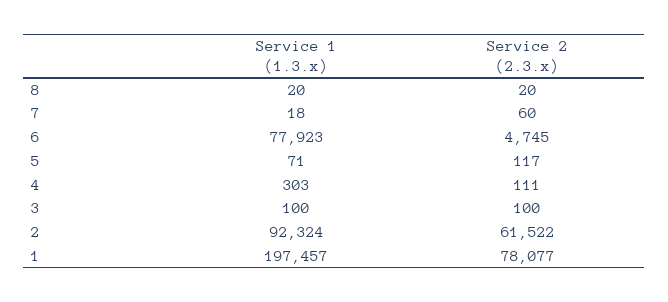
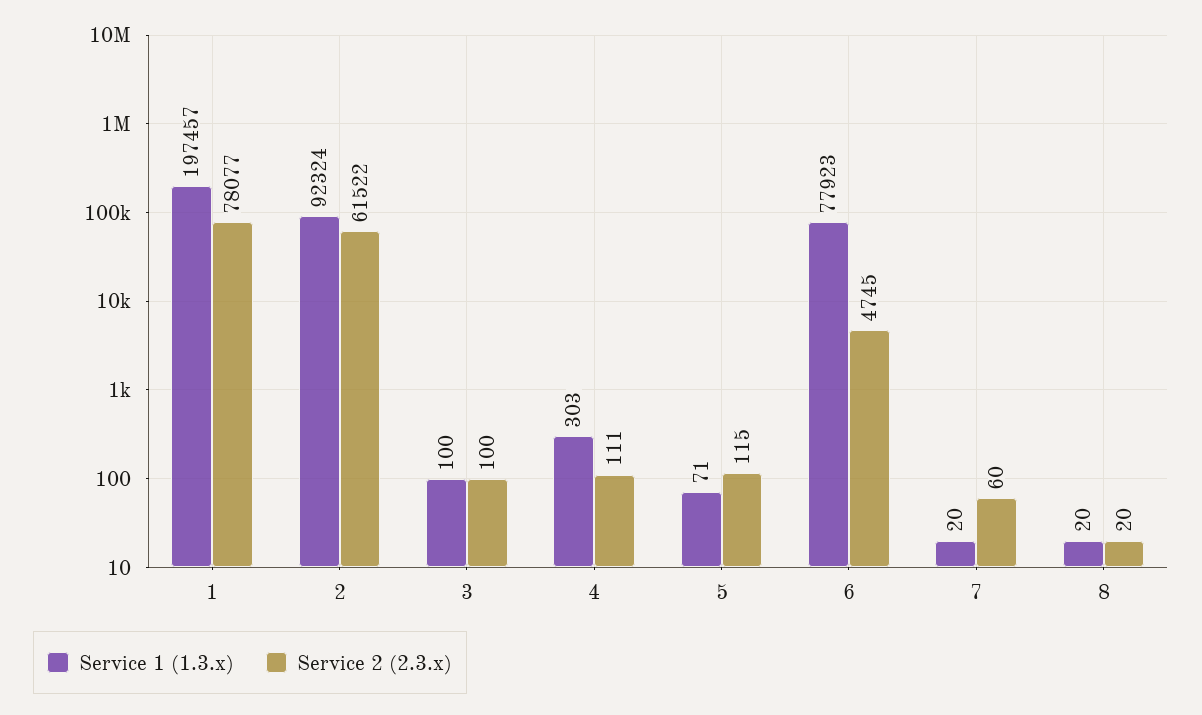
  {
    "Service 1 (1.3.x)": {
      "8": 20,
-     "7": 18,
+     "7": 20,
      "6": 77923,
      "5": 71,
      "4": 303,
      "3": 100,
      "2": 92324,
      "1": 197457
    },
    "Service 2 (2.3.x)": {
      "8": 20,
      "7": 60,
      "6": 4745,
-     "5": 117,
+     "5": 115,
      "4": 111,
      "3": 100,
      "2": 61522,
      "1": 78077
    }
  }

